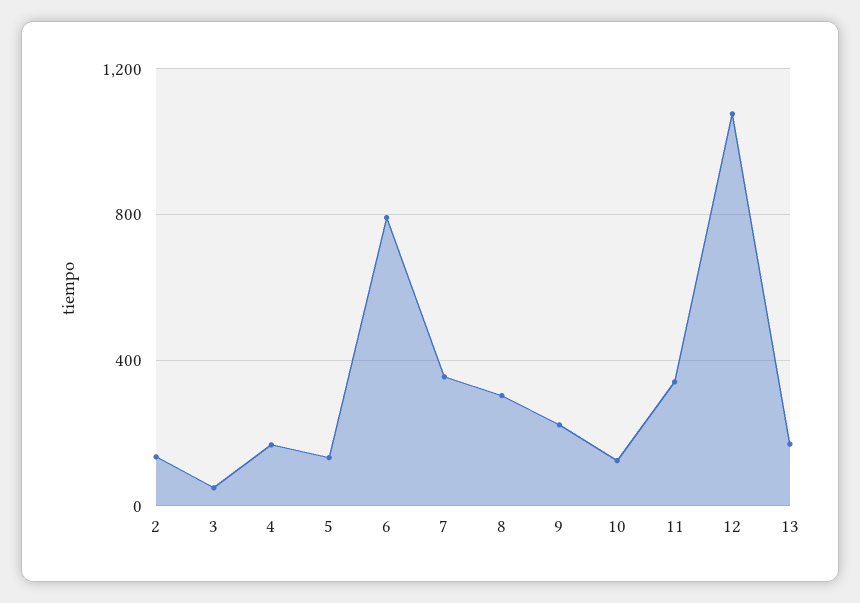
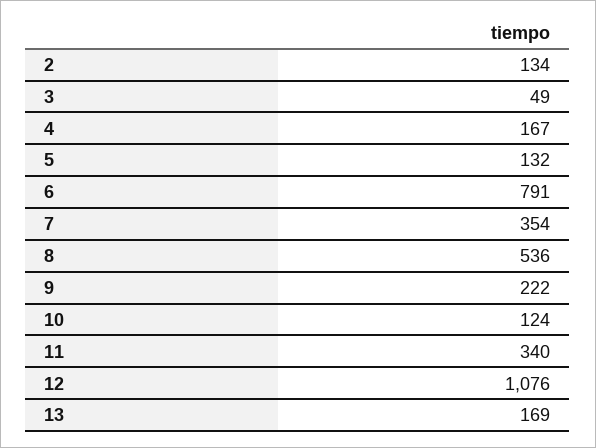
  {
    "2": 134,
    "3": 49,
    "4": 167,
    "5": 132,
    "6": 791,
    "7": 354,
-   "8": 300,
+   "8": 536,
    "9": 222,
    "10": 124,
    "11": 340,
    "12": 1076,
    "13": 169
  }

